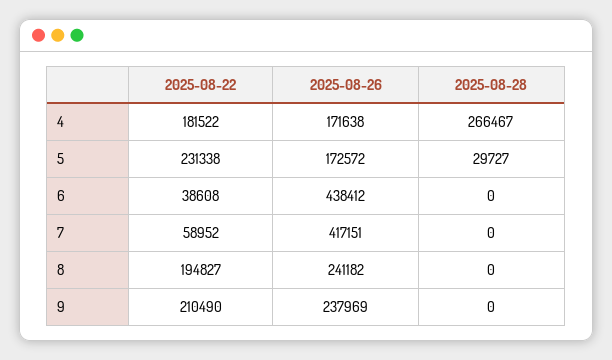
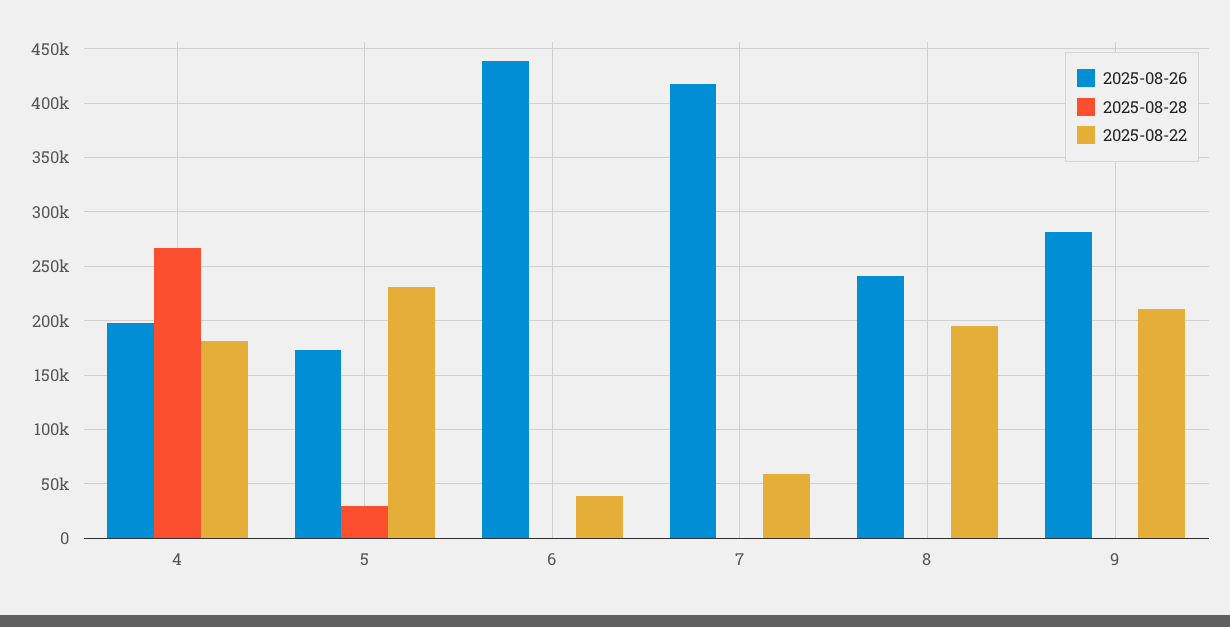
  {
    "2025-08-22": {
      "4": 181522,
      "5": 231338,
      "6": 38608,
      "7": 58952,
      "8": 194827,
      "9": 210490
    },
    "2025-08-26": {
-     "4": 171638,
+     "4": 200000,
      "5": 172572,
      "6": 438412,
      "7": 417151,
      "8": 241182,
-     "9": 237969
+     "9": 280000
    },
    "2025-08-28": {
      "4": 266467,
      "5": 29727,
      "6": 0,
      "7": 0,
      "8": 0,
      "9": 0
    }
  }

